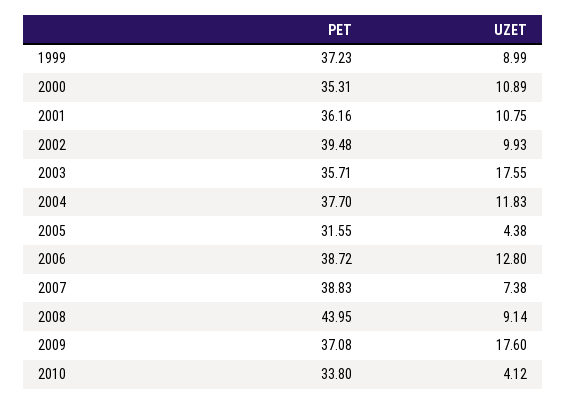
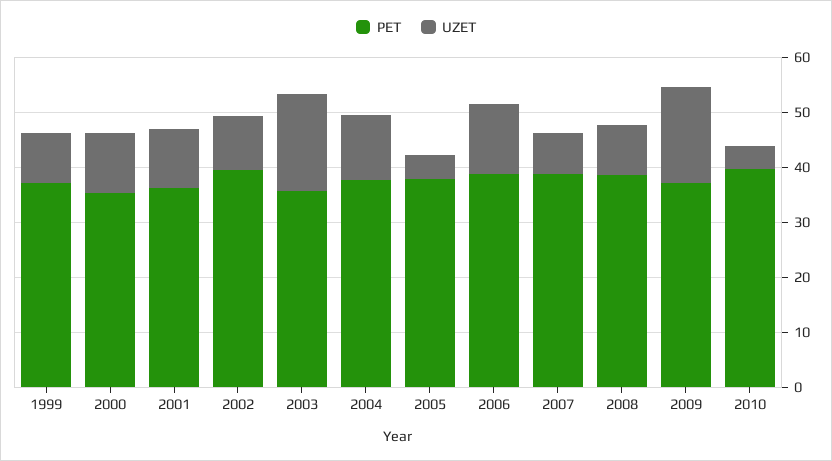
  {
    "PET": {
      "1999": 37.23,
      "2000": 35.31,
      "2001": 36.16,
      "2002": 39.48,
      "2003": 35.71,
      "2004": 37.7,
-     "2005": 31.55,
+     "2005": 38,
      "2006": 38.72,
      "2007": 38.83,
-     "2008": 43.95,
+     "2008": 38,
      "2009": 37.08,
-     "2010": 33.8
+     "2010": 40
    },
    "UZET": {
      "1999": 8.99,
      "2000": 10.89,
      "2001": 10.75,
      "2002": 9.93,
      "2003": 17.55,
      "2004": 11.83,
      "2005": 4.38,
      "2006": 12.8,
      "2007": 7.38,
      "2008": 9.14,
      "2009": 17.6,
      "2010": 4.12
    }
  }

